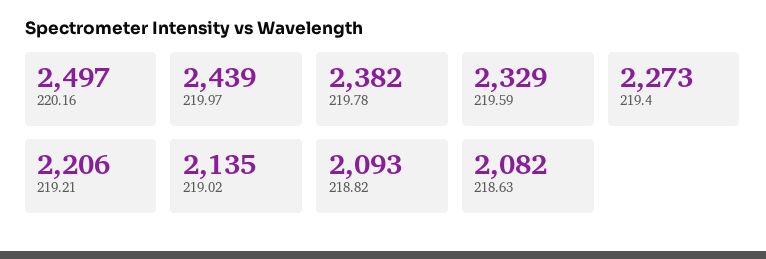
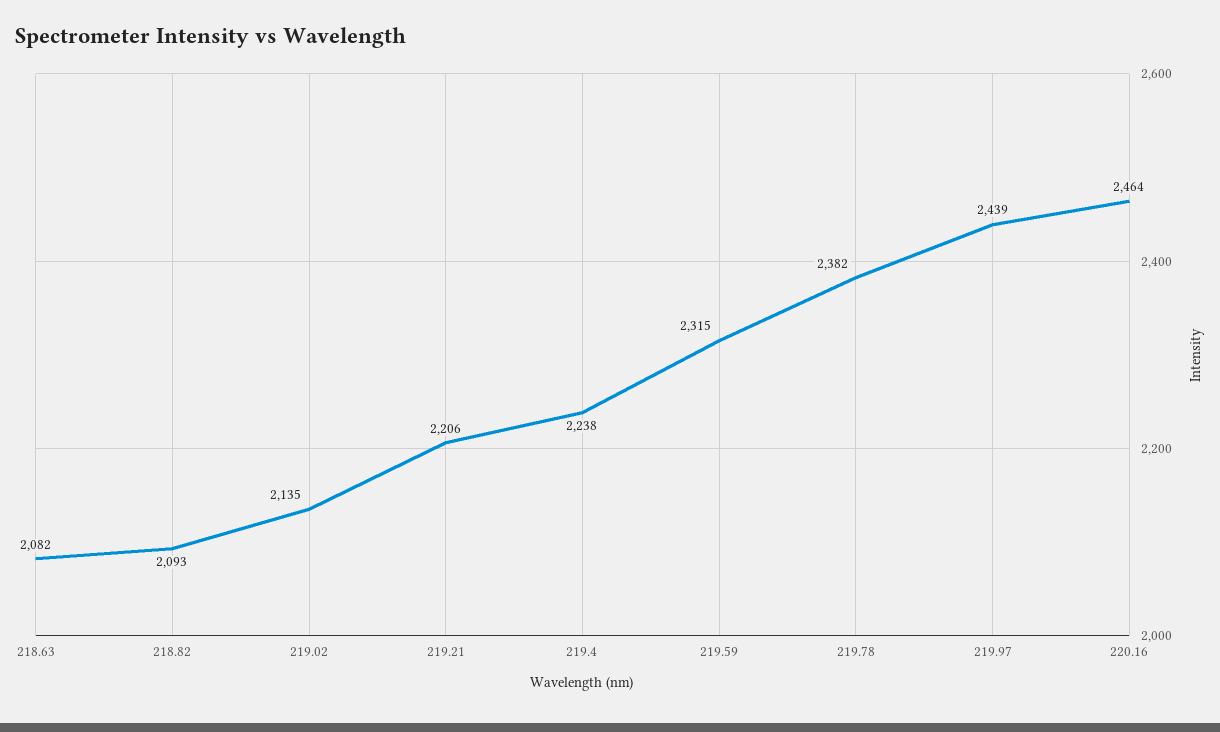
  {
-   "220.16": 2497,
+   "220.16": 2464,
    "219.97": 2439,
    "219.78": 2382,
-   "219.59": 2329,
+   "219.59": 2315,
-   "219.4": 2273,
+   "219.4": 2238,
    "219.21": 2206,
    "219.02": 2135,
    "218.82": 2093,
    "218.63": 2082
  }

